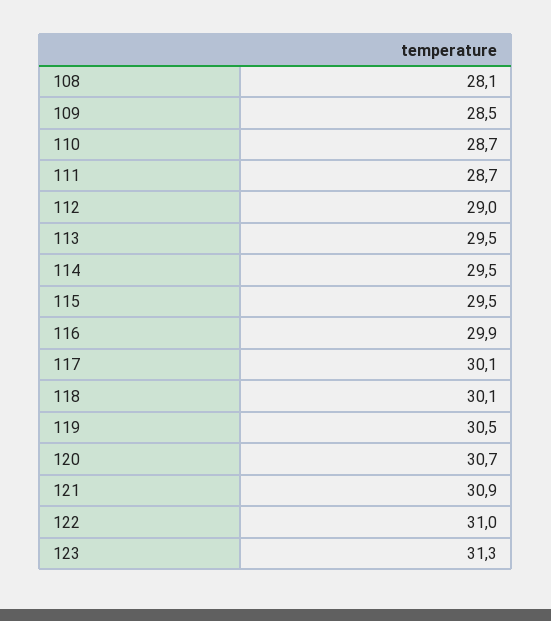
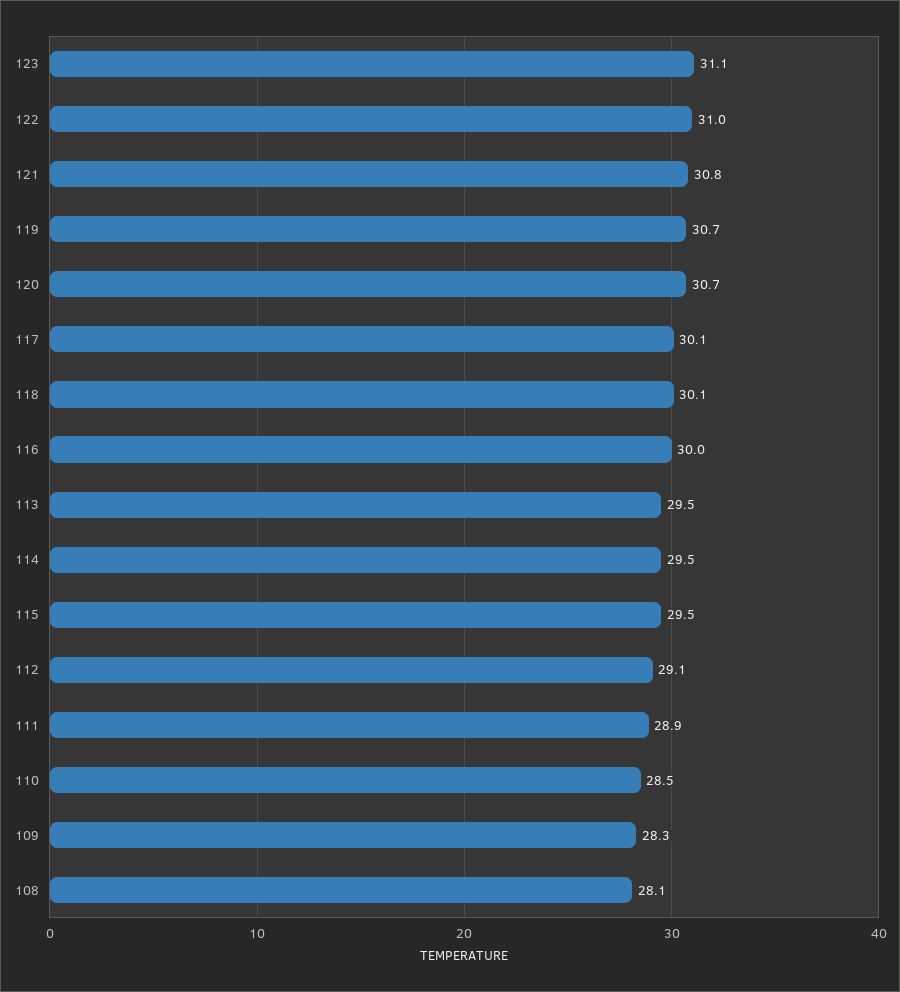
  {
    "108": 28.1,
-   "109": 28.5,
+   "109": 28.3,
-   "110": 28.7,
+   "110": 28.5,
-   "111": 28.7,
+   "111": 28.9,
-   "112": 29,
+   "112": 29.1,
    "113": 29.5,
    "114": 29.5,
    "115": 29.5,
-   "116": 29.9,
+   "116": 30,
    "117": 30.1,
    "118": 30.1,
-   "119": 30.5,
+   "119": 30.7,
    "120": 30.7,
-   "121": 30.9,
+   "121": 30.8,
    "122": 31,
-   "123": 31.3
+   "123": 31.1
  }

